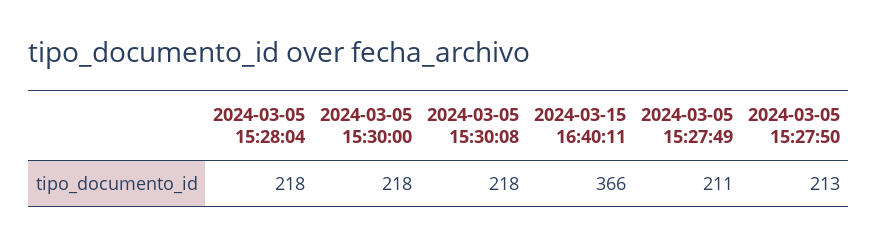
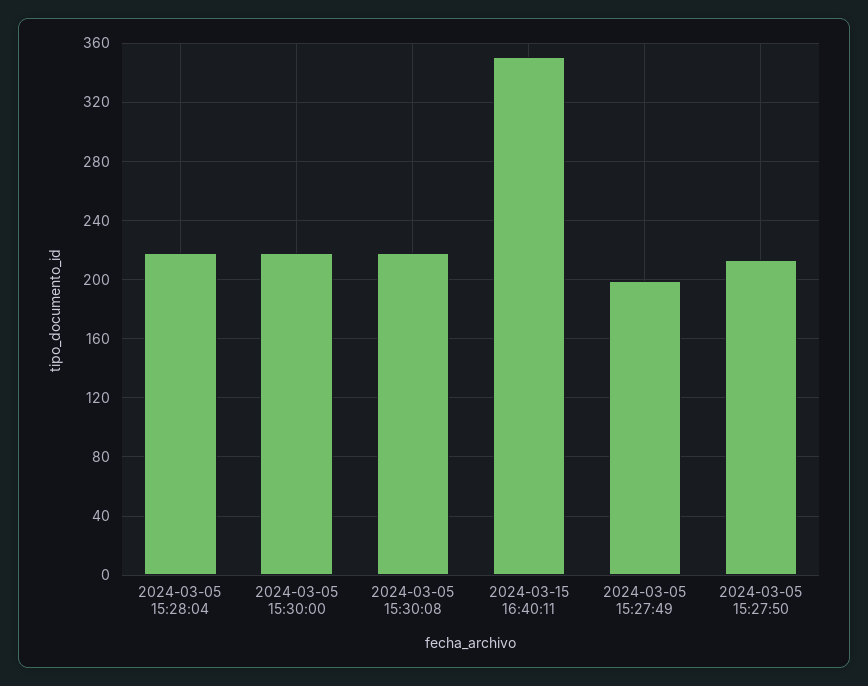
  {
    "2024-03-05 15:28:04": 218,
    "2024-03-05 15:30:00": 218,
    "2024-03-05 15:30:08": 218,
-   "2024-03-15 16:40:11": 366,
+   "2024-03-15 16:40:11": 350,
-   "2024-03-05 15:27:49": 211,
+   "2024-03-05 15:27:49": 200,
    "2024-03-05 15:27:50": 213
  }

